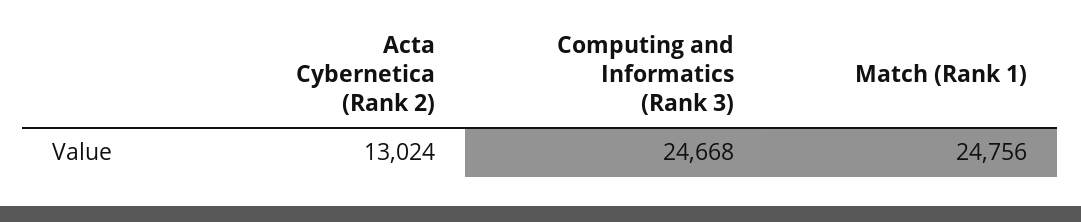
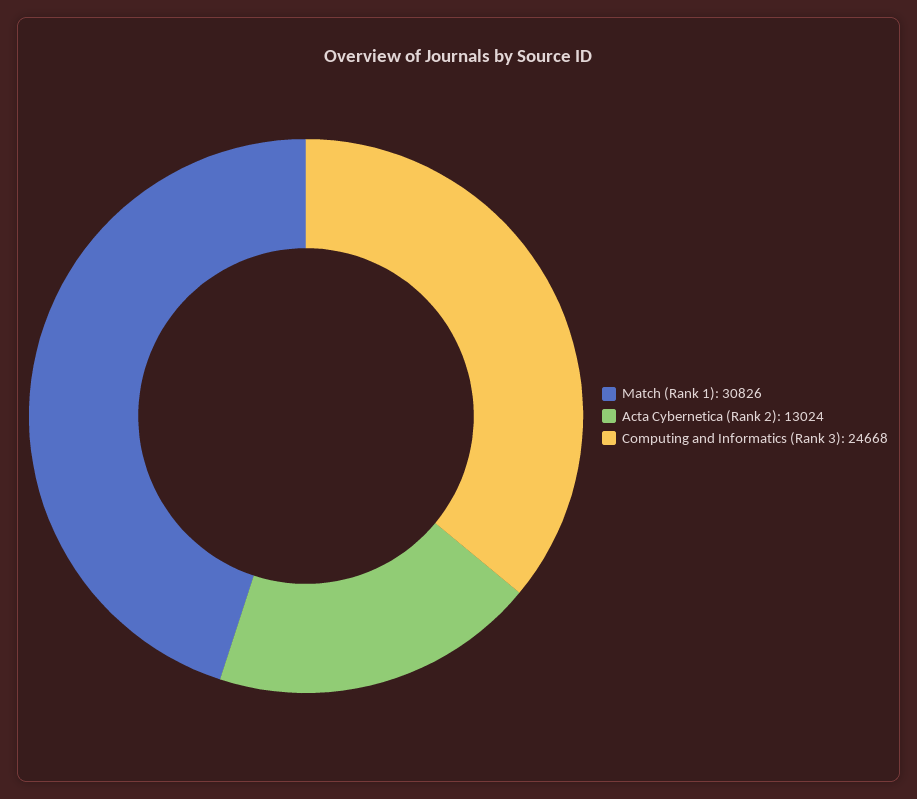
  {
    "Acta Cybernetica (Rank 2)": 13024,
    "Computing and Informatics (Rank 3)": 24668,
-   "Match (Rank 1)": 24756
+   "Match (Rank 1)": 30826
  }

